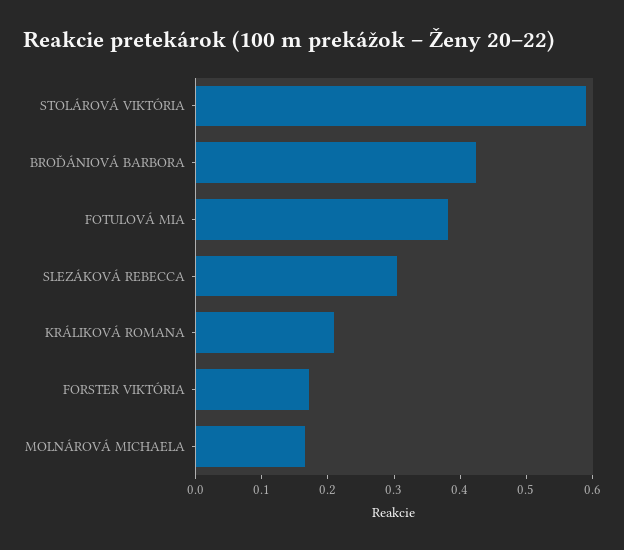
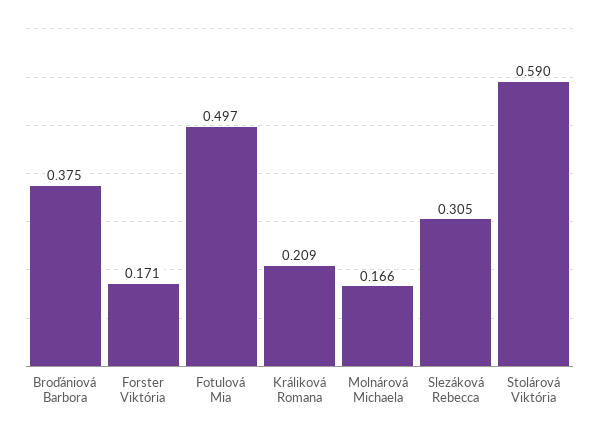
  {
    "STOLÁROVÁ VIKTÓRIA": 0.59,
-   "BROĎÁNIOVÁ BARBORA": 0.42,
+   "BROĎÁNIOVÁ BARBORA": 0.375,
-   "FOTULOVÁ MIA": 0.38,
+   "FOTULOVÁ MIA": 0.497,
    "SLEZÁKOVÁ REBECCA": 0.305,
    "KRÁLIKOVÁ ROMANA": 0.209,
    "FORSTER VIKTÓRIA": 0.171,
    "MOLNÁROVÁ MICHAELA": 0.166
  }

